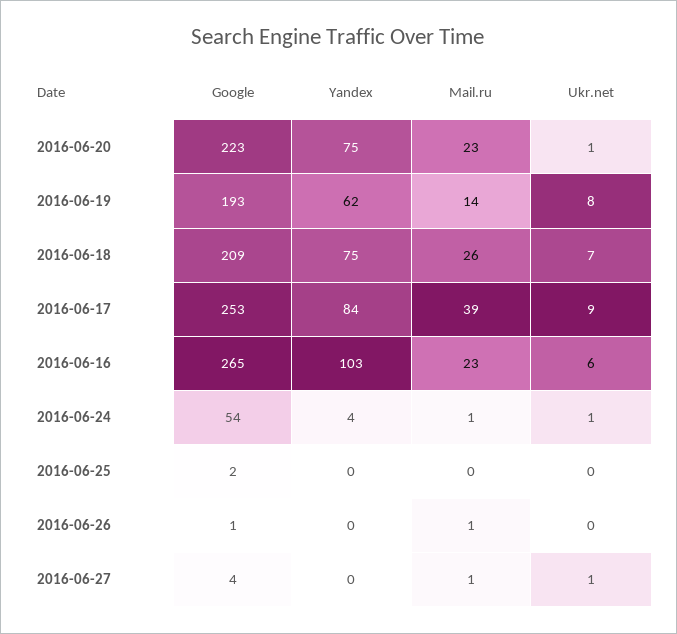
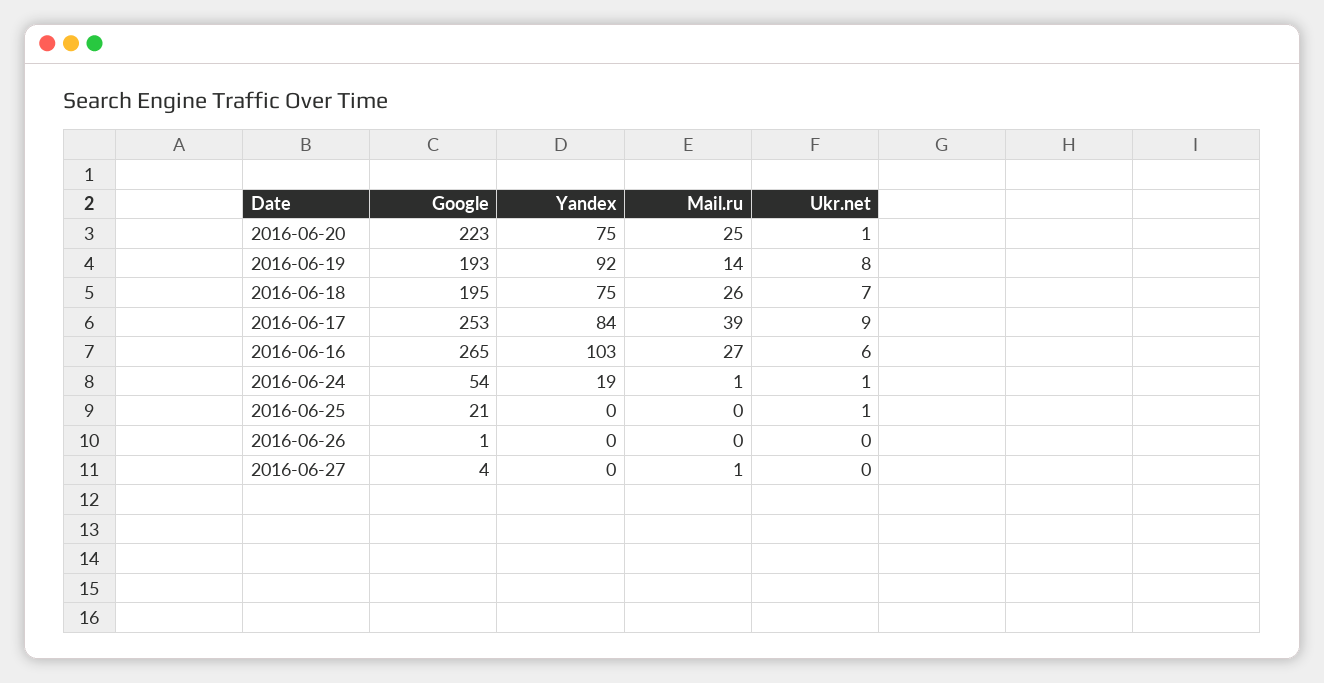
  {
    "Google": {
      "2016-06-20": 223,
      "2016-06-19": 193,
-     "2016-06-18": 209,
+     "2016-06-18": 195,
      "2016-06-17": 253,
      "2016-06-16": 265,
      "2016-06-24": 54,
-     "2016-06-25": 2,
+     "2016-06-25": 21,
      "2016-06-26": 1,
      "2016-06-27": 4
    },
    "Yandex": {
      "2016-06-20": 75,
-     "2016-06-19": 62,
+     "2016-06-19": 92,
      "2016-06-18": 75,
      "2016-06-17": 84,
      "2016-06-16": 103,
-     "2016-06-24": 4,
+     "2016-06-24": 19,
      "2016-06-25": 0,
      "2016-06-26": 0,
      "2016-06-27": 0
    },
    "Mail.ru": {
-     "2016-06-20": 23,
+     "2016-06-20": 25,
      "2016-06-19": 14,
      "2016-06-18": 26,
      "2016-06-17": 39,
-     "2016-06-16": 23,
+     "2016-06-16": 27,
      "2016-06-24": 1,
      "2016-06-25": 0,
-     "2016-06-26": 1,
+     "2016-06-26": 0,
      "2016-06-27": 1
    },
    "Ukr.net": {
      "2016-06-20": 1,
      "2016-06-19": 8,
      "2016-06-18": 7,
      "2016-06-17": 9,
      "2016-06-16": 6,
      "2016-06-24": 1,
-     "2016-06-25": 0,
+     "2016-06-25": 1,
      "2016-06-26": 0,
-     "2016-06-27": 1
+     "2016-06-27": 0
    }
  }

